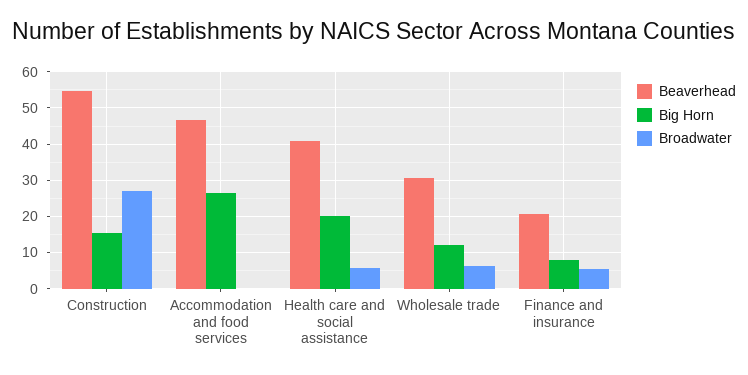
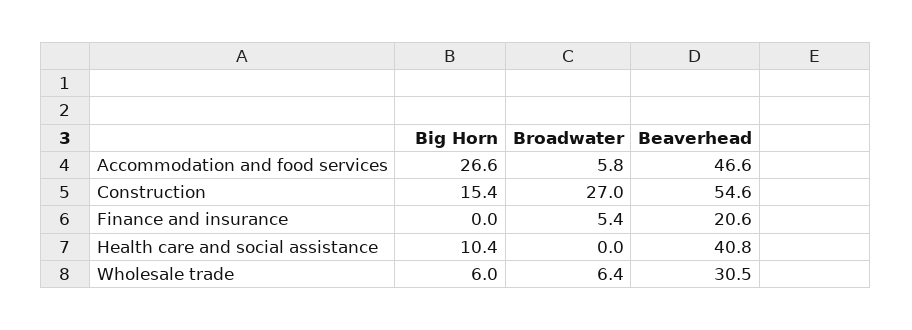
  {
    "Beaverhead": {
      "Construction": 54.6,
      "Accommodation and food services": 46.6,
      "Health care and social assistance": 40.8,
      "Wholesale trade": 30.5,
      "Finance and insurance": 20.6
    },
    "Big Horn": {
      "Construction": 15.4,
      "Accommodation and food services": 26.6,
-     "Health care and social assistance": 20,
+     "Health care and social assistance": 10.4,
-     "Wholesale trade": 12,
+     "Wholesale trade": 6,
-     "Finance and insurance": 8
+     "Finance and insurance": 0
    },
    "Broadwater": {
      "Construction": 27,
-     "Accommodation and food services": 0,
+     "Accommodation and food services": 5.8,
-     "Health care and social assistance": 6,
+     "Health care and social assistance": 0,
      "Wholesale trade": 6.4,
      "Finance and insurance": 5.4
    }
  }

